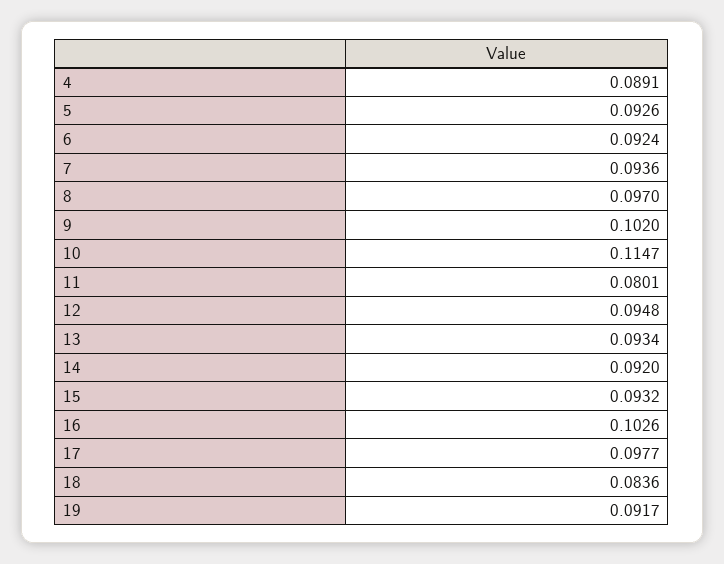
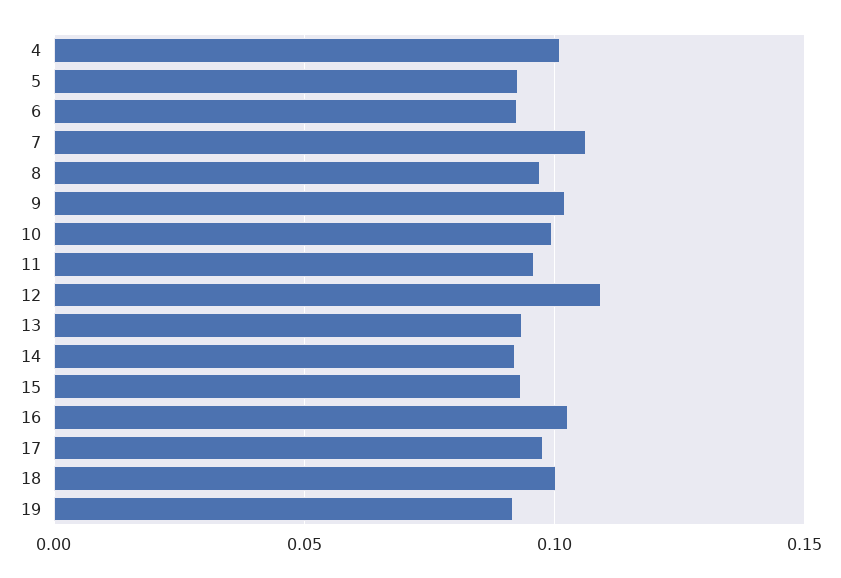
  {
-   "4": 0.0891,
+   "4": 0.1,
    "5": 0.0926,
    "6": 0.0924,
-   "7": 0.0936,
+   "7": 0.105,
    "8": 0.097,
    "9": 0.102,
-   "10": 0.1147,
+   "10": 0.1,
-   "11": 0.0801,
+   "11": 0.095,
-   "12": 0.0948,
+   "12": 0.11,
    "13": 0.0934,
    "14": 0.092,
    "15": 0.0932,
    "16": 0.1026,
    "17": 0.0977,
-   "18": 0.0836,
+   "18": 0.1,
    "19": 0.0917
  }

